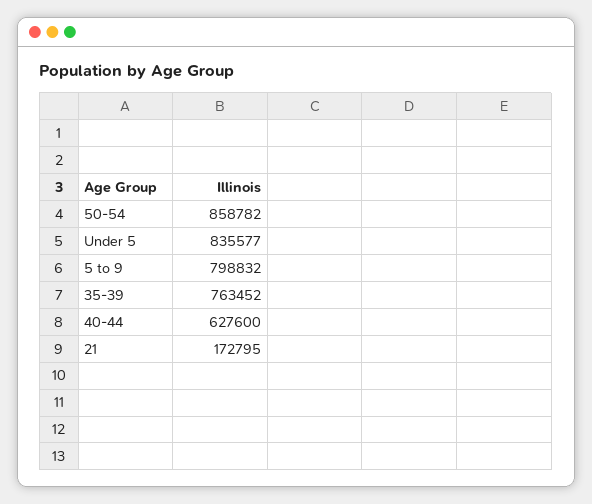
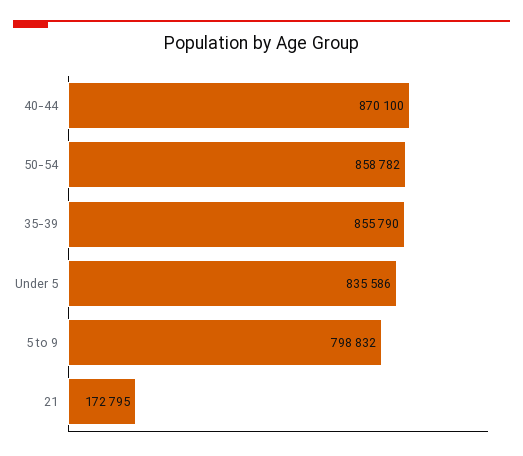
  {
    "50-54": 858782,
-   "Under 5": 835577,
+   "Under 5": 835586,
    "5 to 9": 798832,
-   "35-39": 763452,
+   "35-39": 855790,
-   "40-44": 627600,
+   "40-44": 870100,
    "21": 172795
  }

